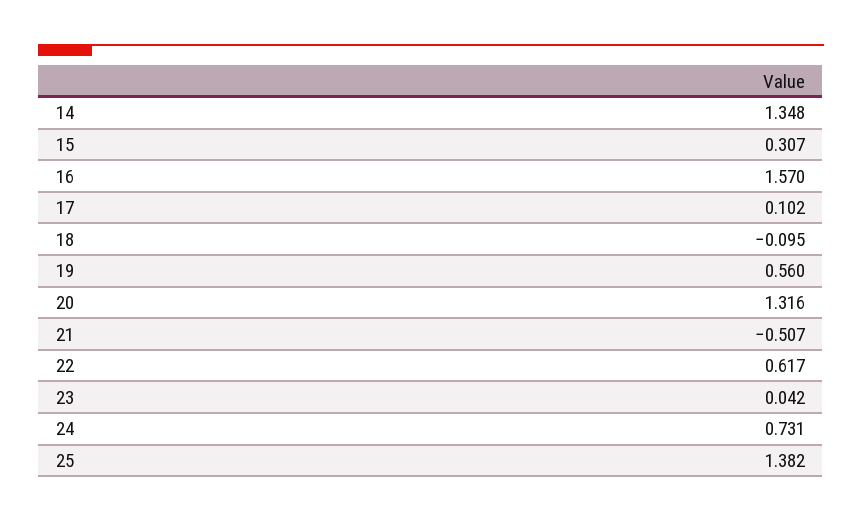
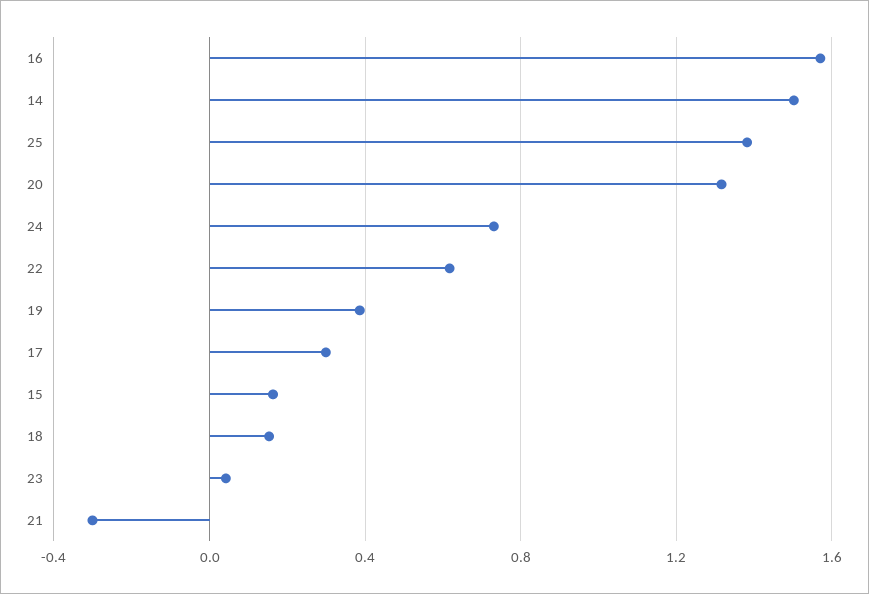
  {
-   "14": 1.348,
+   "14": 1.5,
-   "15": 0.307,
+   "15": 0.15,
    "16": 1.57,
-   "17": 0.102,
+   "17": 0.3,
-   "18": -0.095,
+   "18": 0.15,
-   "19": 0.56,
+   "19": 0.4,
    "20": 1.316,
-   "21": -0.507,
+   "21": -0.3,
    "22": 0.617,
    "23": 0.042,
    "24": 0.731,
    "25": 1.382
  }

